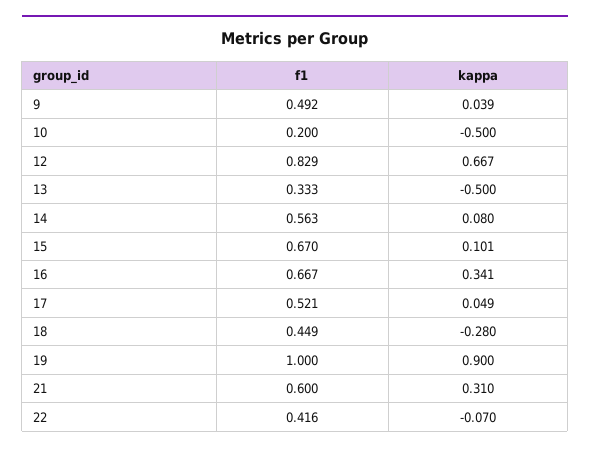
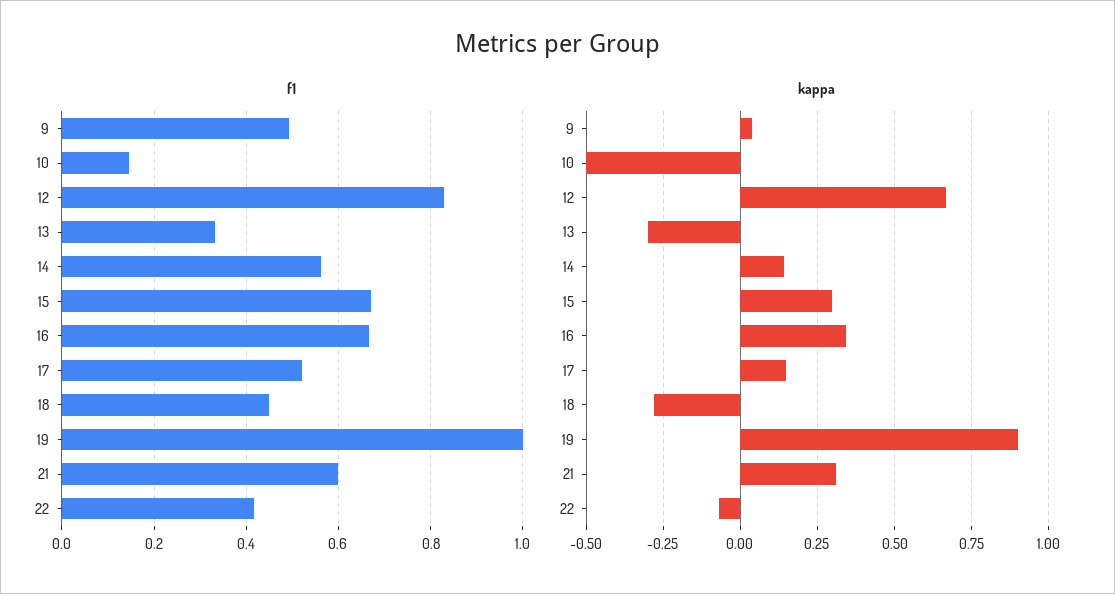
  {
    "f1": {
      "9": 0.492,
-     "10": 0.2,
+     "10": 0.14,
      "12": 0.829,
      "13": 0.333,
      "14": 0.563,
      "15": 0.67,
      "16": 0.667,
      "17": 0.521,
      "18": 0.449,
      "19": 1,
      "21": 0.6,
      "22": 0.416
    },
    "kappa": {
      "9": 0.039,
      "10": -0.5,
      "12": 0.667,
-     "13": -0.5,
+     "13": -0.3,
-     "14": 0.08,
+     "14": 0.15,
-     "15": 0.101,
+     "15": 0.3,
      "16": 0.341,
-     "17": 0.049,
+     "17": 0.15,
      "18": -0.28,
      "19": 0.9,
      "21": 0.31,
      "22": -0.07
    }
  }

